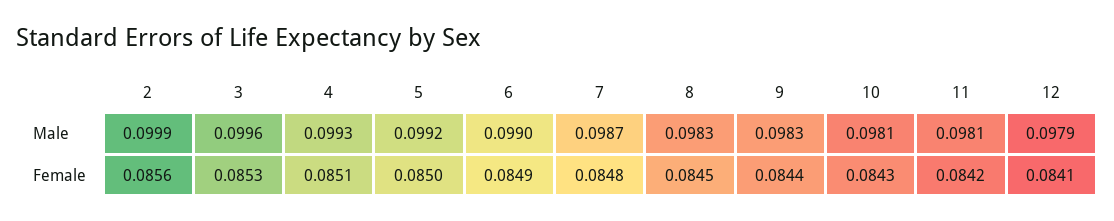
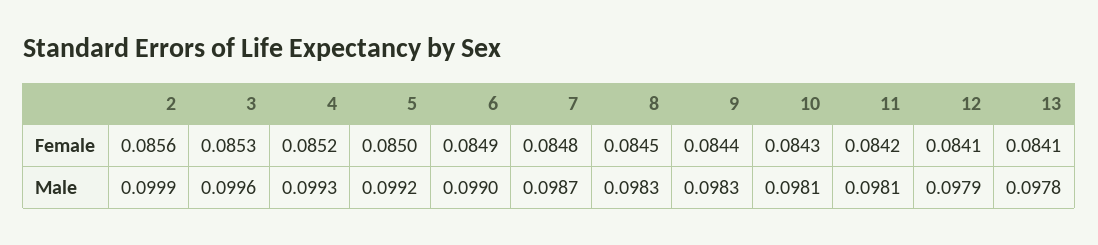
  {
    "2": {
      "Male": 0.0999,
      "Female": 0.0856
    },
    "3": {
      "Male": 0.0996,
      "Female": 0.0853
    },
    "4": {
      "Male": 0.0993,
-     "Female": 0.0851
+     "Female": 0.0852
    },
    "5": {
      "Male": 0.0992,
      "Female": 0.085
    },
    "6": {
      "Male": 0.099,
      "Female": 0.0849
    },
    "7": {
      "Male": 0.0987,
      "Female": 0.0848
    },
    "8": {
      "Male": 0.0983,
      "Female": 0.0845
    },
    "9": {
      "Male": 0.0983,
      "Female": 0.0844
    },
    "10": {
      "Male": 0.0981,
      "Female": 0.0843
    },
    "11": {
      "Male": 0.0981,
      "Female": 0.0842
    },
    "12": {
      "Male": 0.0979,
      "Female": 0.0841
-   }
+   },
+   "13": {
+     "Female": 0.0841,
+     "Male": 0.0978
+   }
  }

